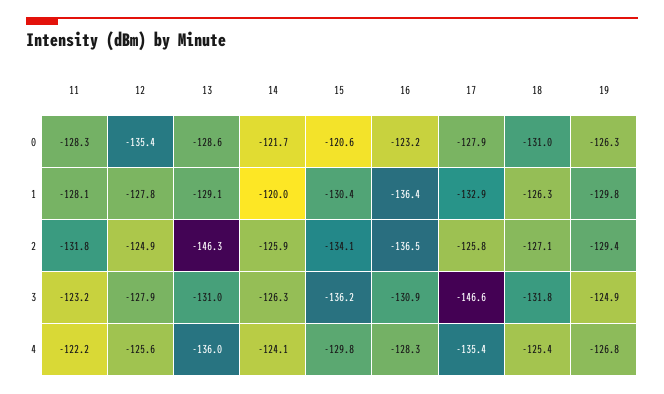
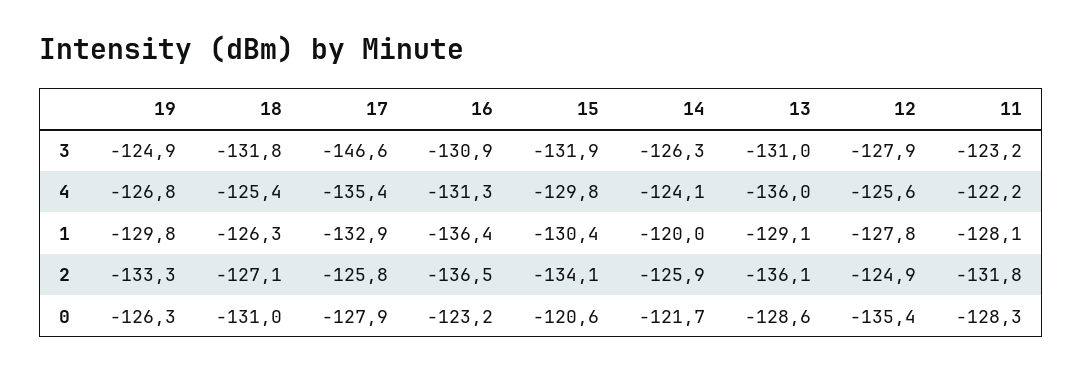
  {
    "11": {
      "0": -128.3,
      "1": -128.1,
      "2": -131.8,
      "3": -123.2,
      "4": -122.2
    },
    "12": {
      "0": -135.4,
      "1": -127.8,
      "2": -124.9,
      "3": -127.9,
      "4": -125.6
    },
    "13": {
      "0": -128.6,
      "1": -129.1,
-     "2": -146.3,
+     "2": -136.1,
      "3": -131,
      "4": -136
    },
    "14": {
      "0": -121.7,
      "1": -120,
      "2": -125.9,
      "3": -126.3,
      "4": -124.1
    },
    "15": {
      "0": -120.6,
      "1": -130.4,
      "2": -134.1,
-     "3": -136.2,
+     "3": -131.9,
      "4": -129.8
    },
    "16": {
      "0": -123.2,
      "1": -136.4,
      "2": -136.5,
      "3": -130.9,
-     "4": -128.3
+     "4": -131.3
    },
    "17": {
      "0": -127.9,
      "1": -132.9,
      "2": -125.8,
      "3": -146.6,
      "4": -135.4
    },
    "18": {
      "0": -131,
      "1": -126.3,
      "2": -127.1,
      "3": -131.8,
      "4": -125.4
    },
    "19": {
      "0": -126.3,
      "1": -129.8,
-     "2": -129.4,
+     "2": -133.3,
      "3": -124.9,
      "4": -126.8
    }
  }

